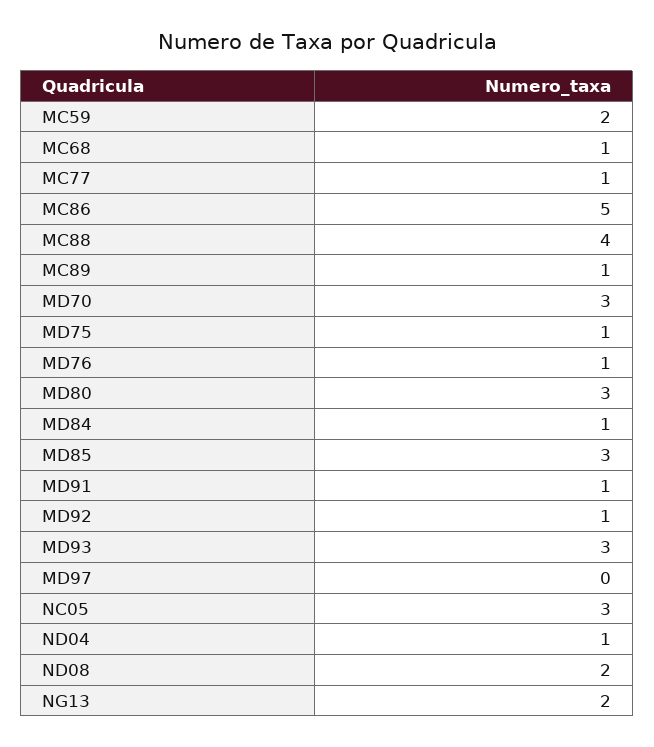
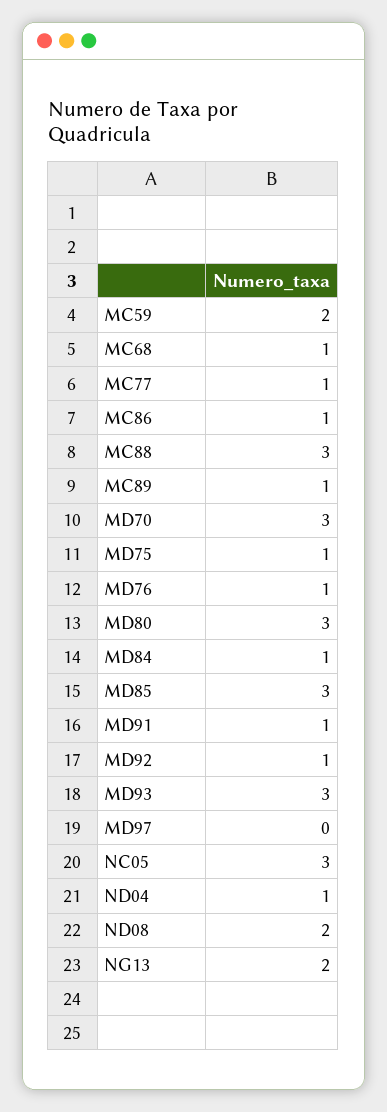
  {
    "MC59": 2,
    "MC68": 1,
    "MC77": 1,
-   "MC86": 5,
+   "MC86": 1,
-   "MC88": 4,
+   "MC88": 3,
    "MC89": 1,
    "MD70": 3,
    "MD75": 1,
    "MD76": 1,
    "MD80": 3,
    "MD84": 1,
    "MD85": 3,
    "MD91": 1,
    "MD92": 1,
    "MD93": 3,
    "MD97": 0,
    "NC05": 3,
    "ND04": 1,
    "ND08": 2,
    "NG13": 2
  }

